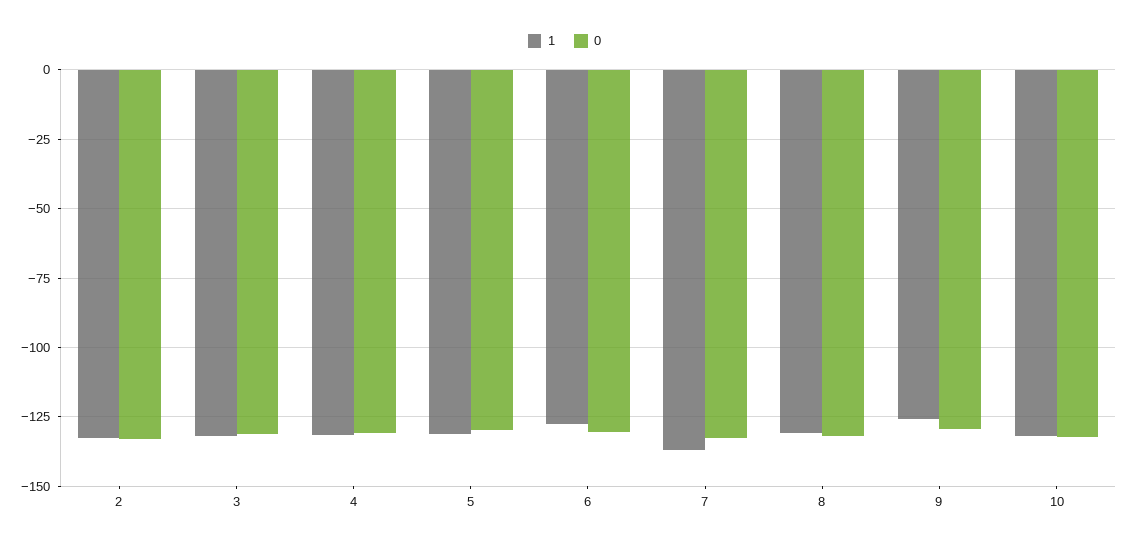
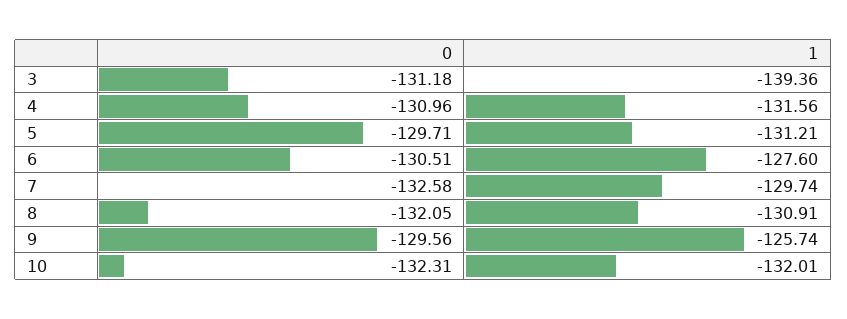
  {
    "1": {
-     "2": -132.5,
-     "3": -132.5,
+     "3": -139.36,
      "4": -131.56,
      "5": -131.21,
      "6": -127.6,
-     "7": -137.5,
+     "7": -129.74,
      "8": -130.91,
      "9": -125.74,
      "10": -132.01
    },
    "0": {
-     "2": -132.5,
      "3": -131.18,
      "4": -130.96,
      "5": -129.71,
      "6": -130.51,
      "7": -132.58,
      "8": -132.05,
      "9": -129.56,
      "10": -132.31
    }
  }

